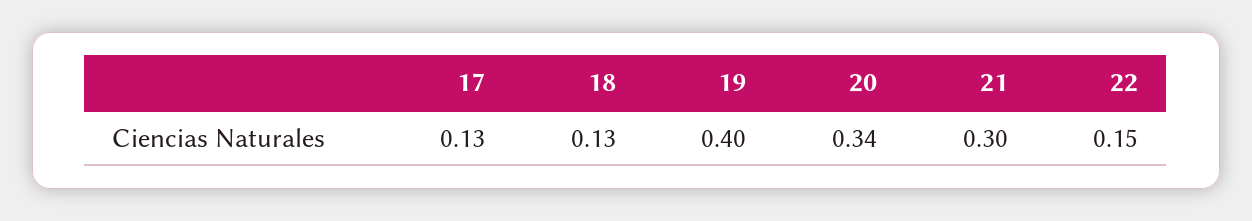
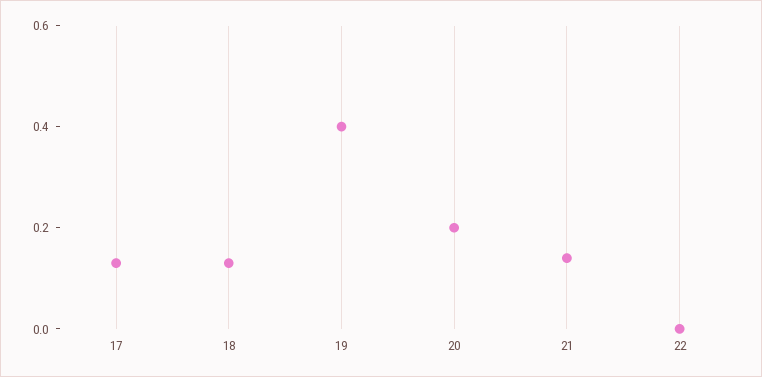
  {
    "17": 0.13,
    "18": 0.13,
    "19": 0.4,
-   "20": 0.34,
+   "20": 0.2,
-   "21": 0.3,
+   "21": 0.15,
-   "22": 0.15
+   "22": 0
  }

